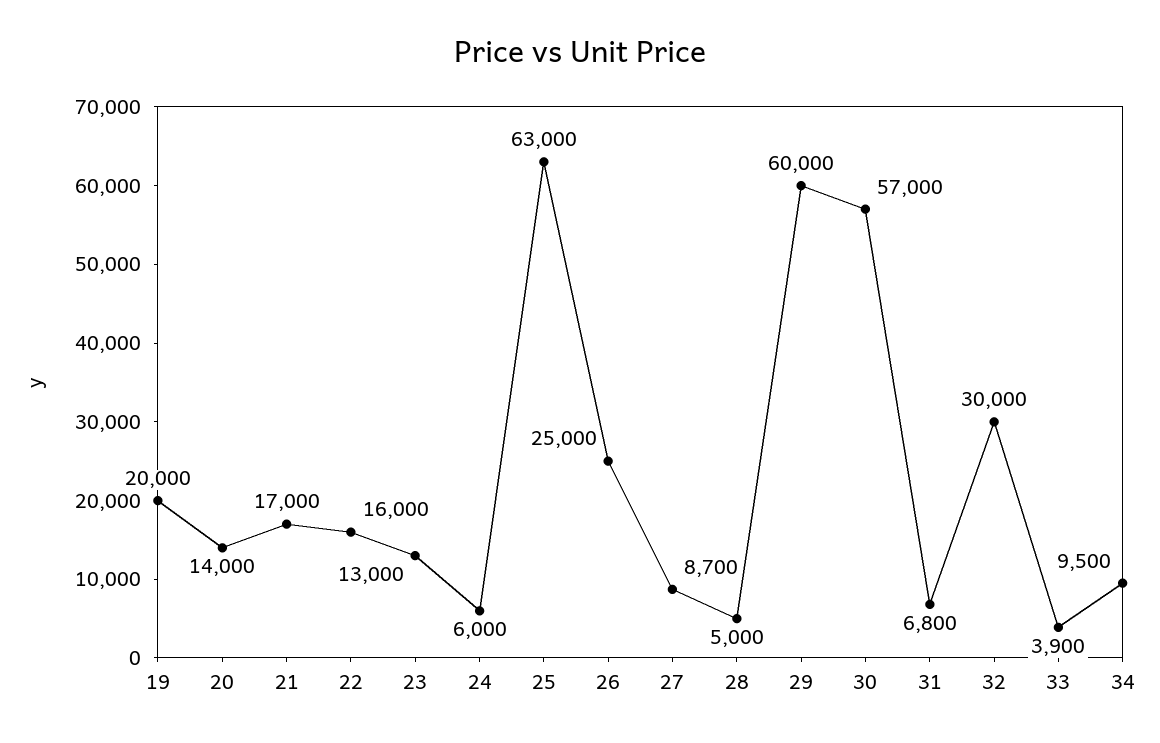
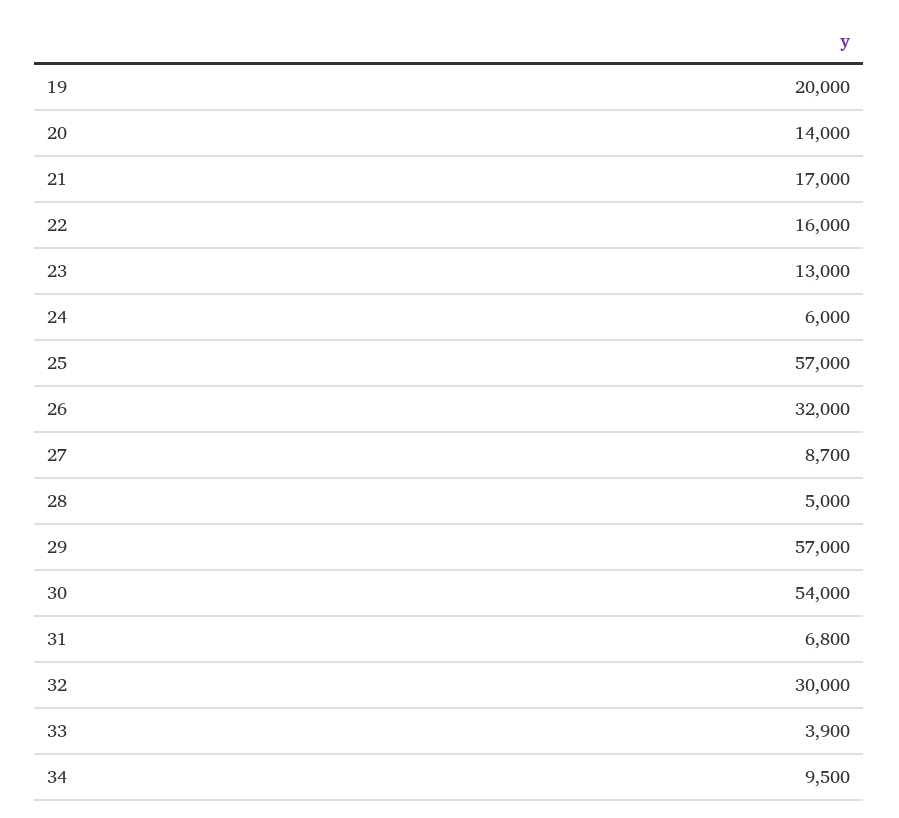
  {
    "19": 20000,
    "20": 14000,
    "21": 17000,
    "22": 16000,
    "23": 13000,
    "24": 6000,
-   "25": 63000,
+   "25": 57000,
-   "26": 25000,
+   "26": 32000,
    "27": 8700,
    "28": 5000,
-   "29": 60000,
+   "29": 57000,
-   "30": 57000,
+   "30": 54000,
    "31": 6800,
    "32": 30000,
    "33": 3900,
    "34": 9500
  }

